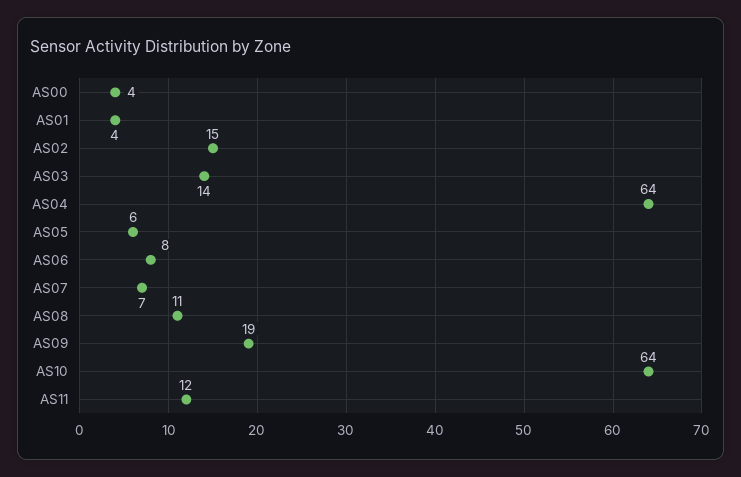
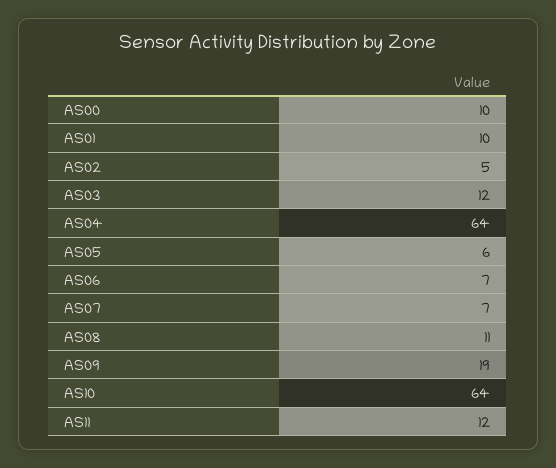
  {
-   "AS00": 4,
+   "AS00": 10,
-   "AS01": 4,
+   "AS01": 10,
-   "AS02": 15,
+   "AS02": 5,
-   "AS03": 14,
+   "AS03": 12,
    "AS04": 64,
    "AS05": 6,
-   "AS06": 8,
+   "AS06": 7,
    "AS07": 7,
    "AS08": 11,
    "AS09": 19,
    "AS10": 64,
    "AS11": 12
  }

